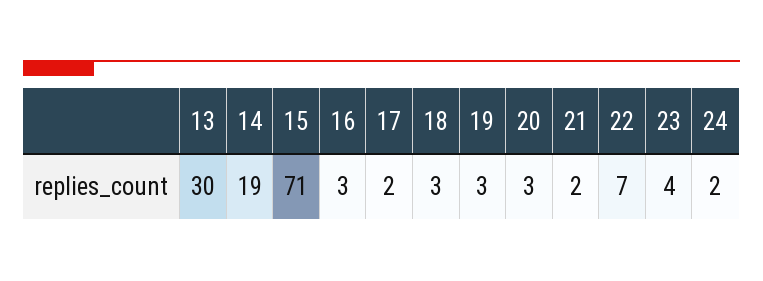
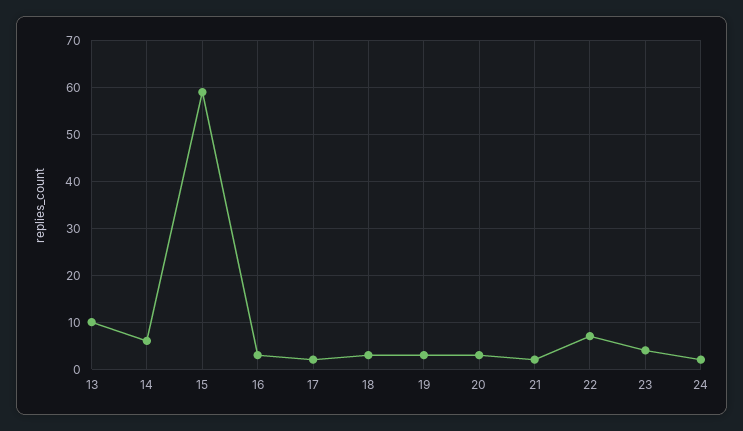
  {
-   "13": 30,
+   "13": 10,
-   "14": 19,
+   "14": 5,
-   "15": 71,
+   "15": 60,
    "16": 3,
    "17": 2,
    "18": 3,
    "19": 3,
    "20": 3,
    "21": 2,
    "22": 7,
    "23": 4,
    "24": 2
  }

